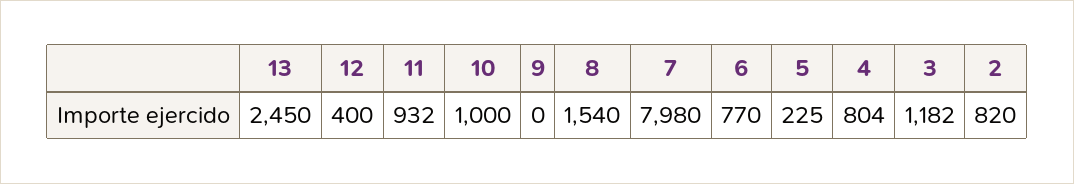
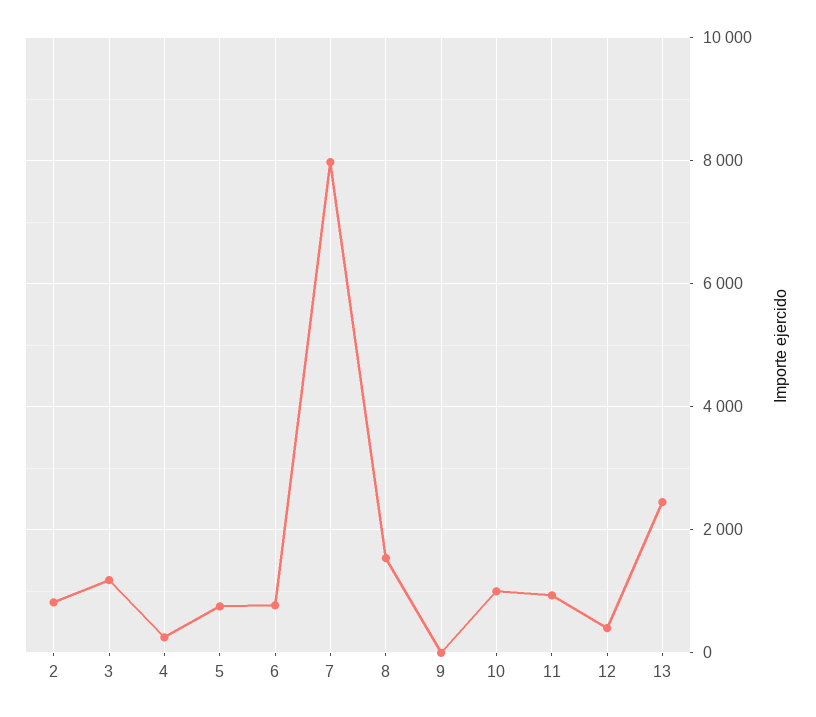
  {
    "13": 2450,
    "12": 400,
    "11": 932,
    "10": 1000,
    "9": 0,
    "8": 1540,
    "7": 7980,
    "6": 770,
-   "5": 225,
+   "5": 800,
-   "4": 804,
+   "4": 200,
    "3": 1182,
    "2": 820
  }

